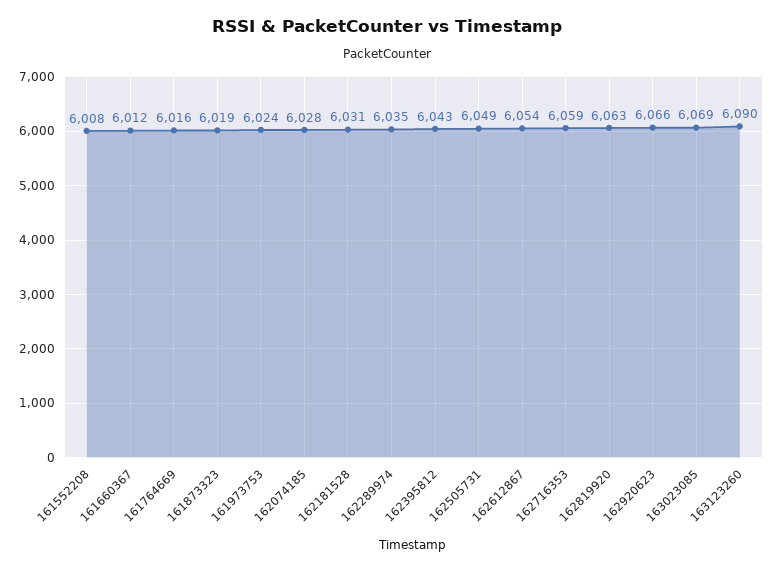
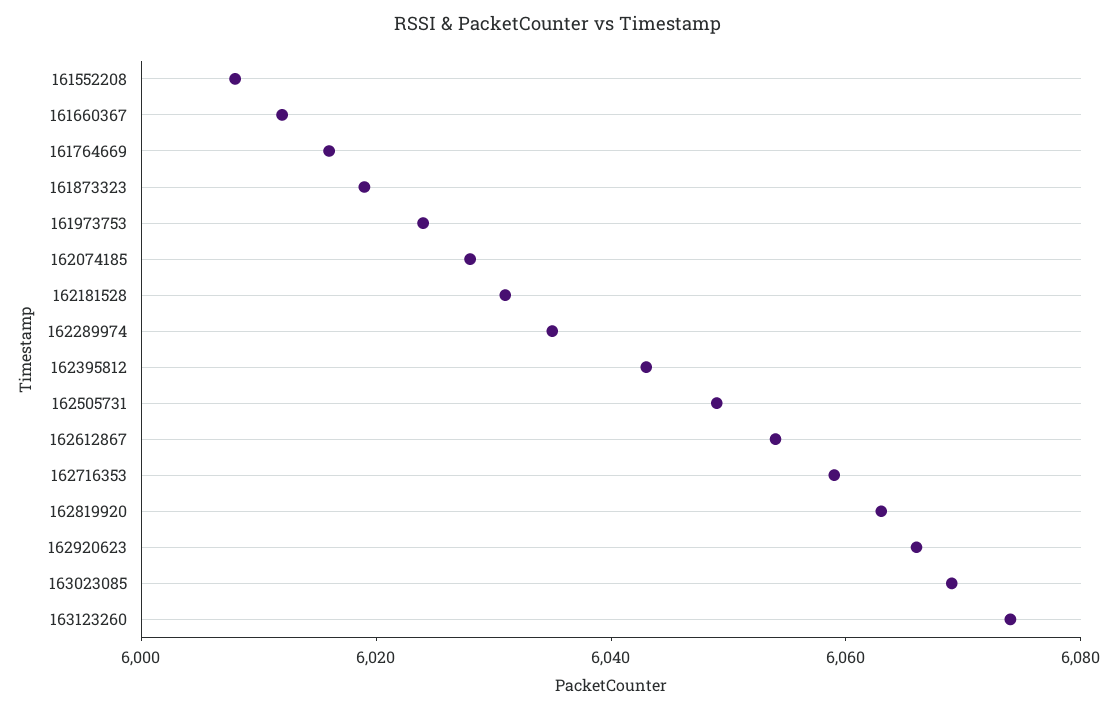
  {
    "161552208": 6008,
    "161660367": 6012,
    "161764669": 6016,
    "161873323": 6019,
    "161973753": 6024,
    "162074185": 6028,
    "162181528": 6031,
    "162289974": 6035,
    "162395812": 6043,
    "162505731": 6049,
    "162612867": 6054,
    "162716353": 6059,
    "162819920": 6063,
    "162920623": 6066,
    "163023085": 6069,
-   "163123260": 6090
+   "163123260": 6075
  }

